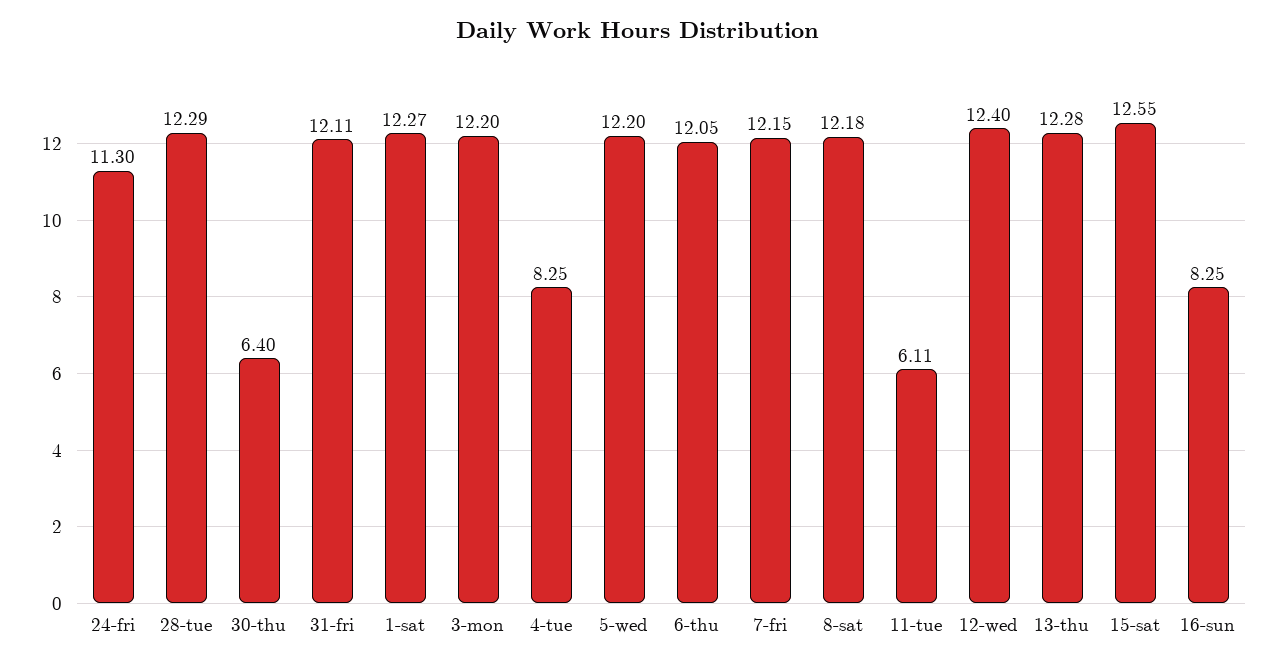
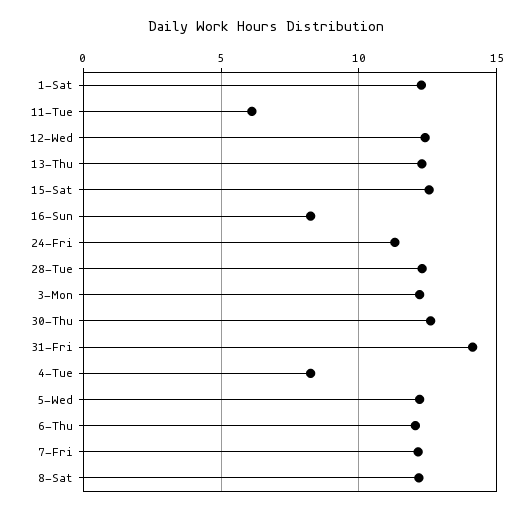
  {
    "24-fri": 11.3,
    "28-tue": 12.29,
-   "30-thu": 6.4,
+   "30-thu": 12.5,
-   "31-fri": 12.11,
+   "31-fri": 14,
    "1-sat": 12.27,
    "3-mon": 12.2,
    "4-tue": 8.25,
    "5-wed": 12.2,
    "6-thu": 12.05,
    "7-fri": 12.15,
    "8-sat": 12.18,
    "11-tue": 6.11,
    "12-wed": 12.4,
    "13-thu": 12.28,
    "15-sat": 12.55,
    "16-sun": 8.25
  }

